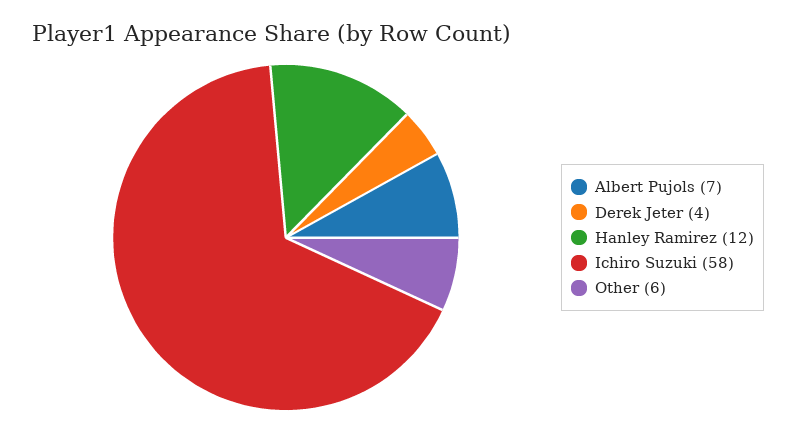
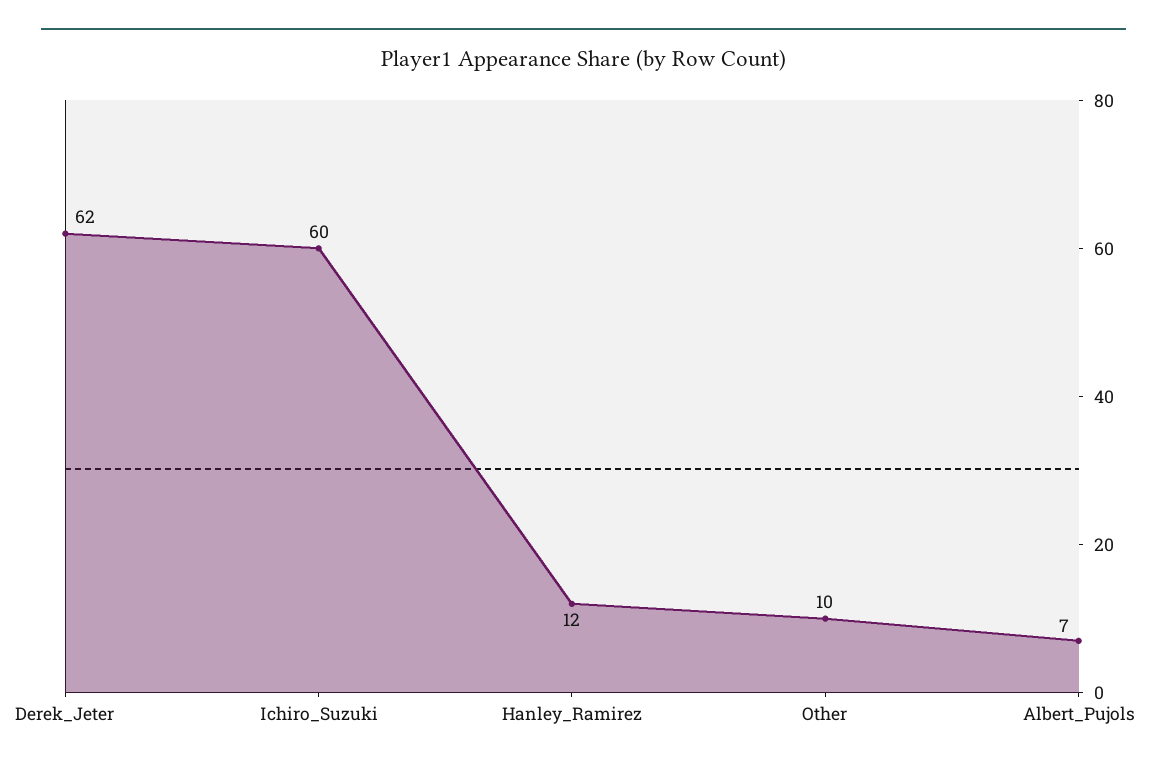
  {
    "Albert Pujols": 7,
-   "Derek Jeter": 4,
+   "Derek Jeter": 62,
    "Hanley Ramirez": 12,
-   "Ichiro Suzuki": 58,
+   "Ichiro Suzuki": 60,
-   "Other": 6
+   "Other": 10
  }

